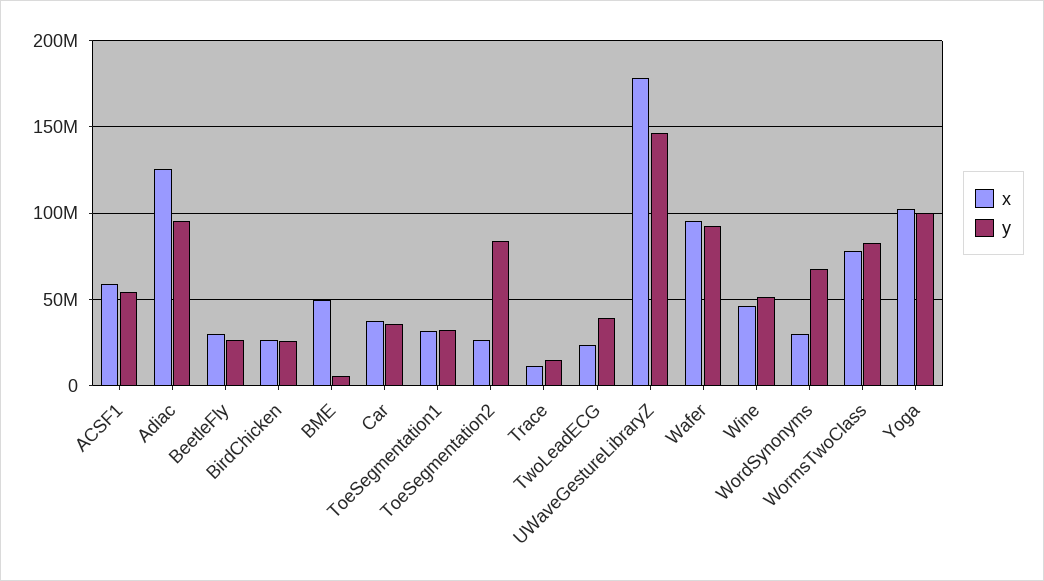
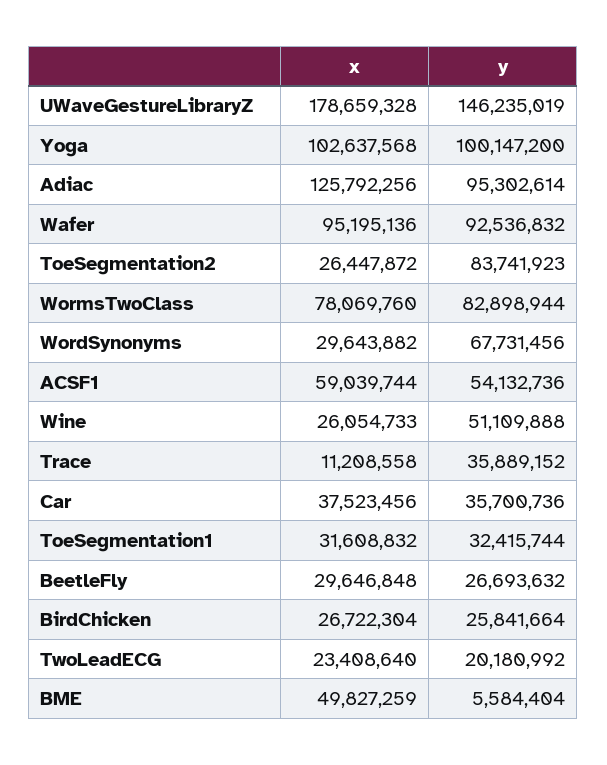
  {
    "x": {
      "ACSF1": 59039744,
      "Adiac": 125792256,
      "BeetleFly": 29646848,
      "BirdChicken": 26722304,
      "BME": 49827259,
      "Car": 37523456,
      "ToeSegmentation1": 31608832,
      "ToeSegmentation2": 26447872,
      "Trace": 11208558,
      "TwoLeadECG": 23408640,
      "UWaveGestureLibraryZ": 178659328,
      "Wafer": 95195136,
-     "Wine": 45000000,
+     "Wine": 26054733,
      "WordSynonyms": 29643882,
      "WormsTwoClass": 78069760,
      "Yoga": 102637568
    },
    "y": {
      "ACSF1": 54132736,
      "Adiac": 95302614,
      "BeetleFly": 26693632,
      "BirdChicken": 25841664,
      "BME": 5584404,
      "Car": 35700736,
      "ToeSegmentation1": 32415744,
      "ToeSegmentation2": 83741923,
-     "Trace": 15000000,
+     "Trace": 35889152,
-     "TwoLeadECG": 40000000,
+     "TwoLeadECG": 20180992,
      "UWaveGestureLibraryZ": 146235019,
      "Wafer": 92536832,
      "Wine": 51109888,
      "WordSynonyms": 67731456,
      "WormsTwoClass": 82898944,
      "Yoga": 100147200
    }
  }

